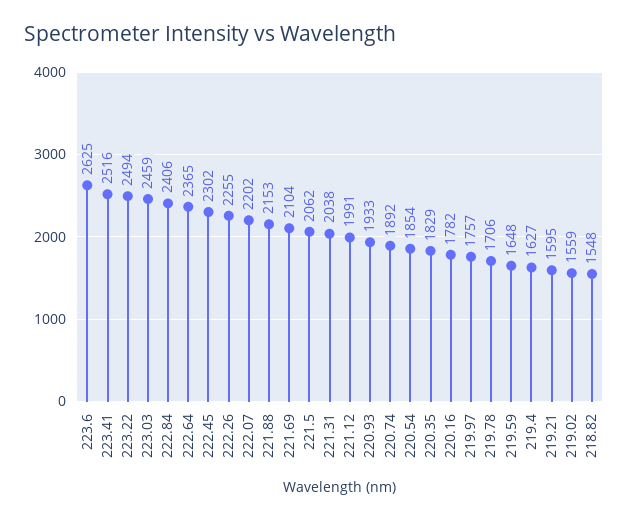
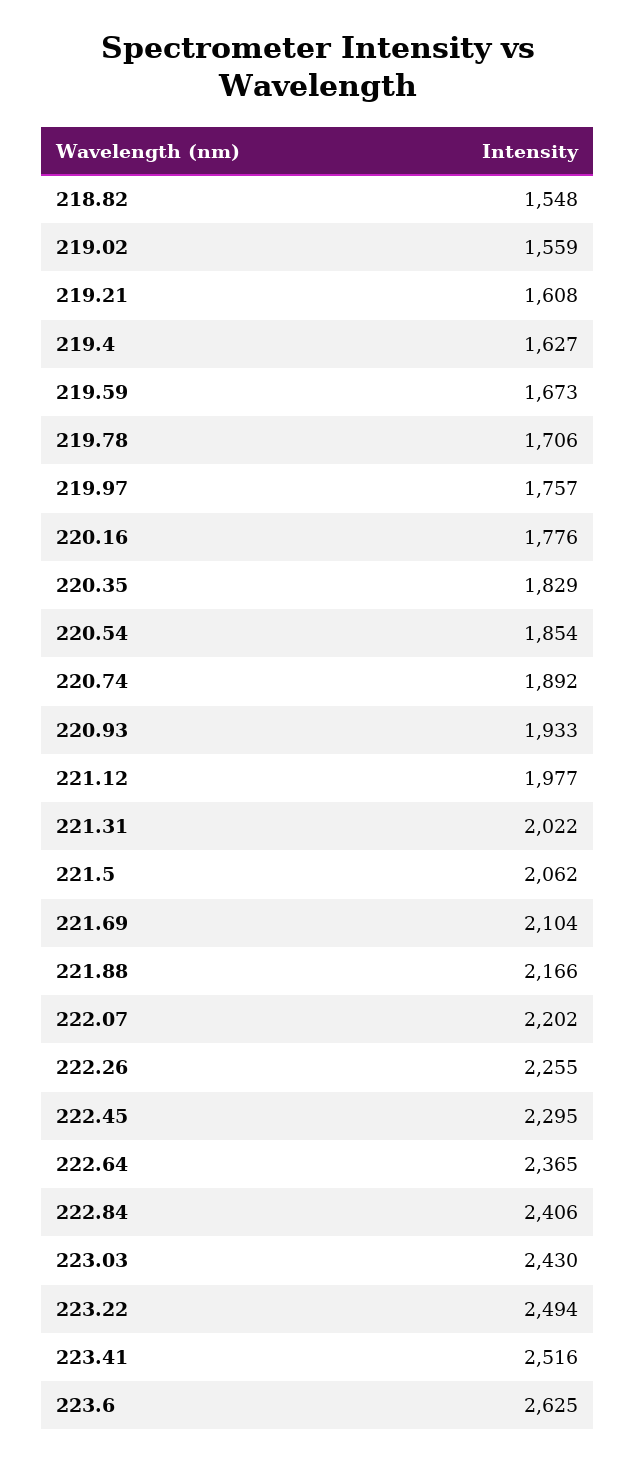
  {
    "223.6": 2625,
    "223.41": 2516,
    "223.22": 2494,
-   "223.03": 2459,
+   "223.03": 2430,
    "222.84": 2406,
    "222.64": 2365,
-   "222.45": 2302,
+   "222.45": 2295,
    "222.26": 2255,
    "222.07": 2202,
-   "221.88": 2153,
+   "221.88": 2166,
    "221.69": 2104,
    "221.5": 2062,
-   "221.31": 2038,
+   "221.31": 2022,
-   "221.12": 1991,
+   "221.12": 1977,
    "220.93": 1933,
    "220.74": 1892,
    "220.54": 1854,
    "220.35": 1829,
-   "220.16": 1782,
+   "220.16": 1776,
    "219.97": 1757,
    "219.78": 1706,
-   "219.59": 1648,
+   "219.59": 1673,
    "219.4": 1627,
-   "219.21": 1595,
+   "219.21": 1608,
    "219.02": 1559,
    "218.82": 1548
  }

